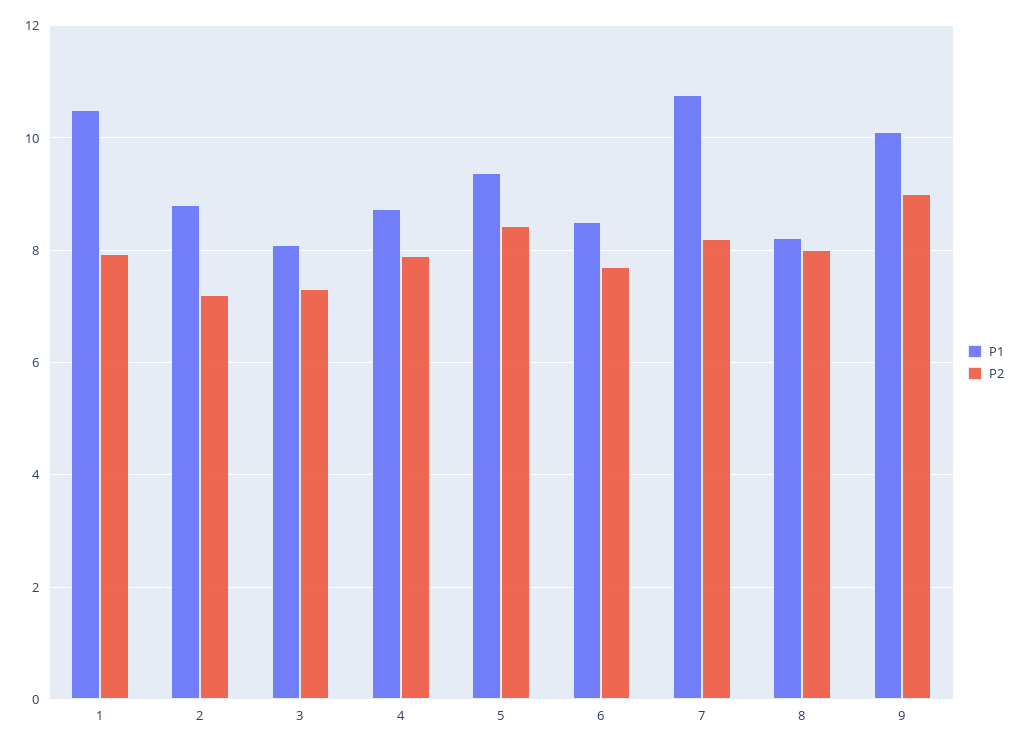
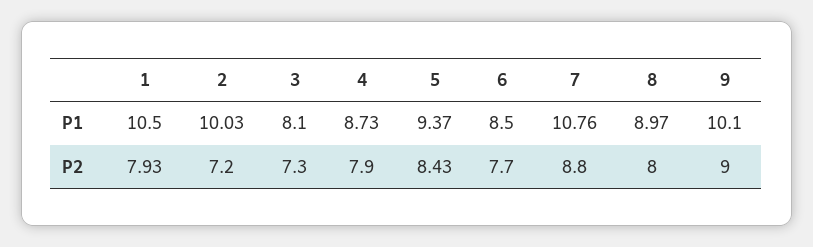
  {
    "P1": {
      "1": 10.5,
-     "2": 8.8,
+     "2": 10.03,
      "3": 8.1,
      "4": 8.73,
      "5": 9.37,
      "6": 8.5,
      "7": 10.76,
-     "8": 8.2,
+     "8": 8.97,
      "9": 10.1
    },
    "P2": {
      "1": 7.93,
      "2": 7.2,
      "3": 7.3,
      "4": 7.9,
      "5": 8.43,
      "6": 7.7,
-     "7": 8.2,
+     "7": 8.8,
      "8": 8,
      "9": 9
    }
  }

